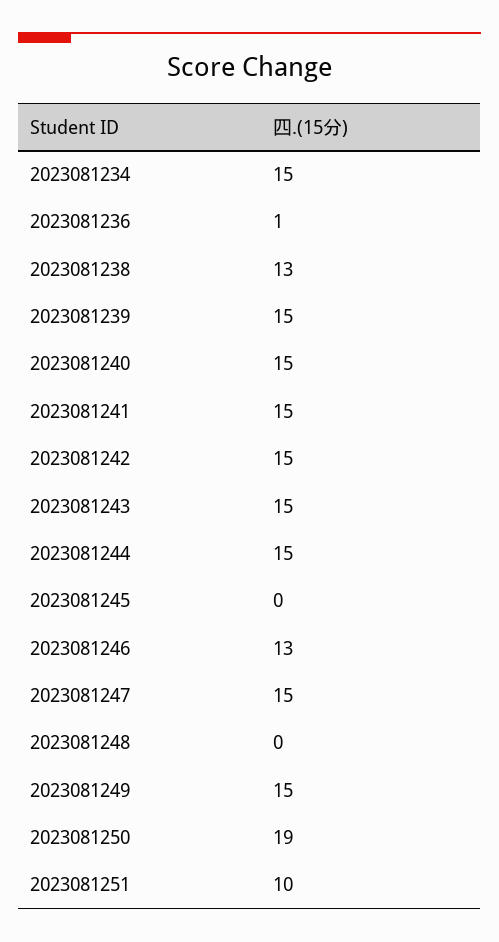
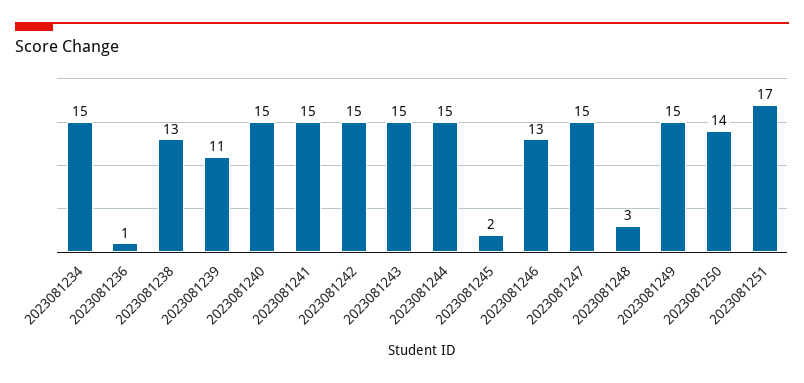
  {
    "2023081234": 15,
    "2023081236": 1,
    "2023081238": 13,
-   "2023081239": 15,
+   "2023081239": 11,
    "2023081240": 15,
    "2023081241": 15,
    "2023081242": 15,
    "2023081243": 15,
    "2023081244": 15,
-   "2023081245": 0,
+   "2023081245": 2,
    "2023081246": 13,
    "2023081247": 15,
-   "2023081248": 0,
+   "2023081248": 3,
    "2023081249": 15,
-   "2023081250": 19,
+   "2023081250": 14,
-   "2023081251": 10
+   "2023081251": 17
  }

